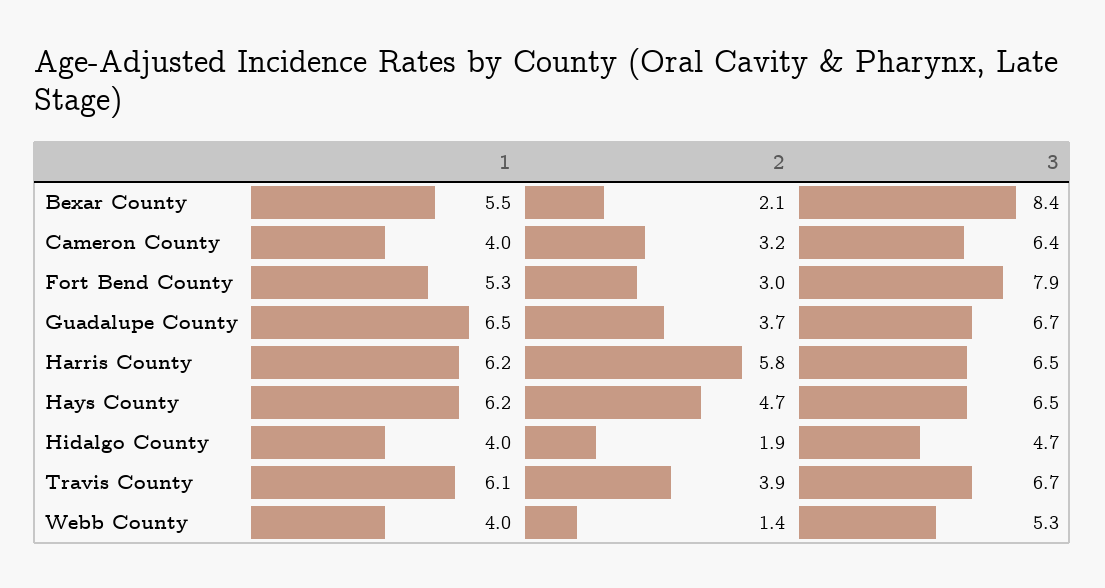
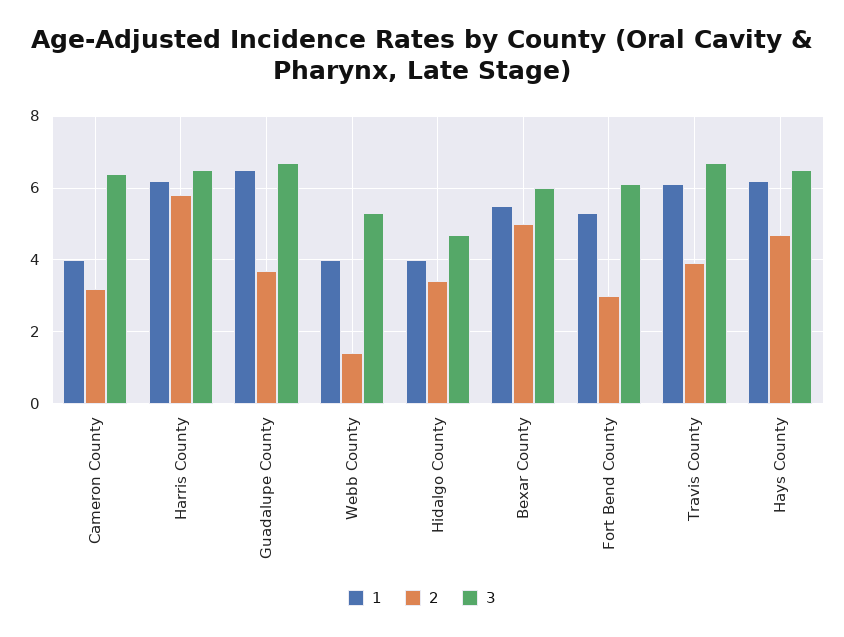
  {
    "1": {
      "Bexar County": 5.5,
      "Cameron County": 4,
      "Fort Bend County": 5.3,
      "Guadalupe County": 6.5,
      "Harris County": 6.2,
      "Hays County": 6.2,
      "Hidalgo County": 4,
      "Travis County": 6.1,
      "Webb County": 4
    },
    "2": {
-     "Bexar County": 2.1,
+     "Bexar County": 5,
      "Cameron County": 3.2,
      "Fort Bend County": 3,
      "Guadalupe County": 3.7,
      "Harris County": 5.8,
      "Hays County": 4.7,
-     "Hidalgo County": 1.9,
+     "Hidalgo County": 3.5,
      "Travis County": 3.9,
      "Webb County": 1.4
    },
    "3": {
-     "Bexar County": 8.4,
+     "Bexar County": 6,
      "Cameron County": 6.4,
-     "Fort Bend County": 7.9,
+     "Fort Bend County": 6,
      "Guadalupe County": 6.7,
      "Harris County": 6.5,
      "Hays County": 6.5,
      "Hidalgo County": 4.7,
      "Travis County": 6.7,
      "Webb County": 5.3
    }
  }

